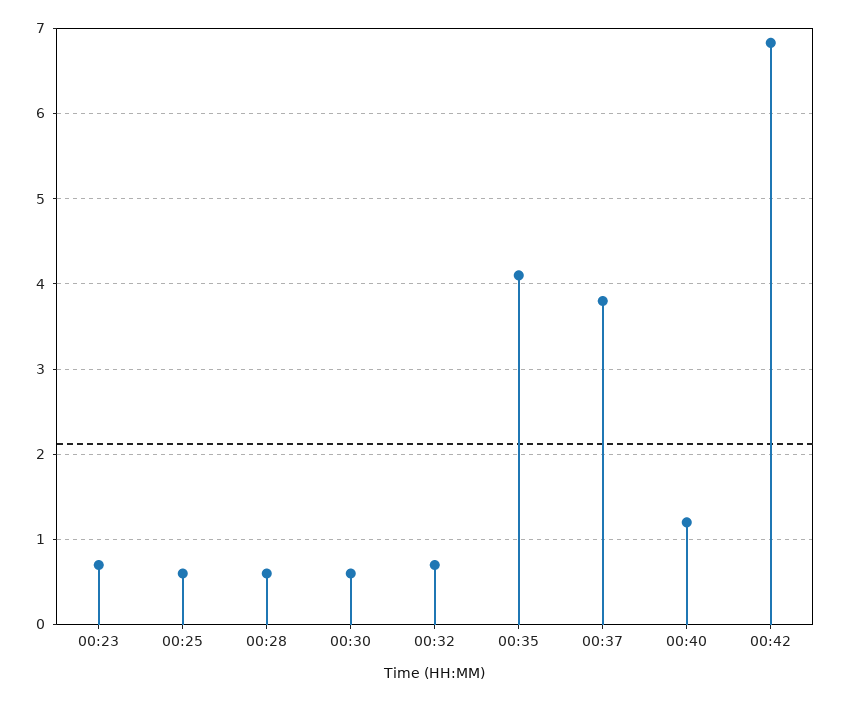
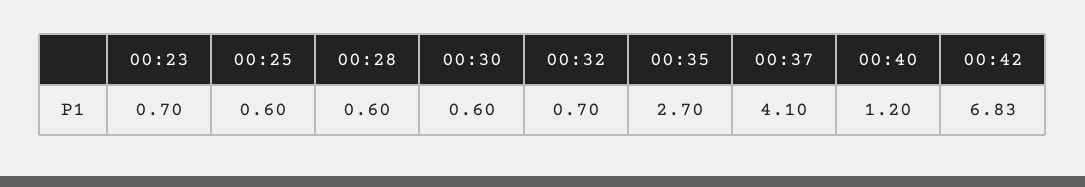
  {
    "00:23": 0.7,
    "00:25": 0.6,
    "00:28": 0.6,
    "00:30": 0.6,
    "00:32": 0.7,
-   "00:35": 4.1,
+   "00:35": 2.7,
-   "00:37": 3.8,
+   "00:37": 4.1,
    "00:40": 1.2,
    "00:42": 6.83
  }

